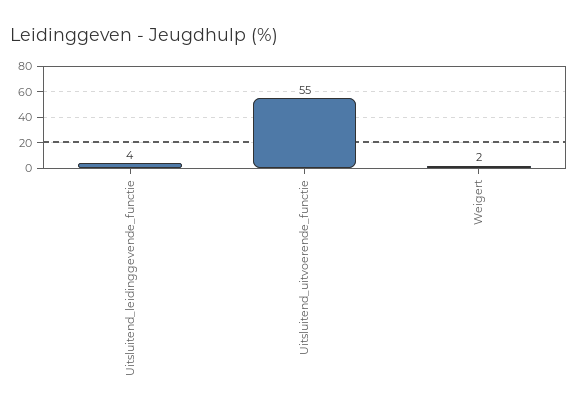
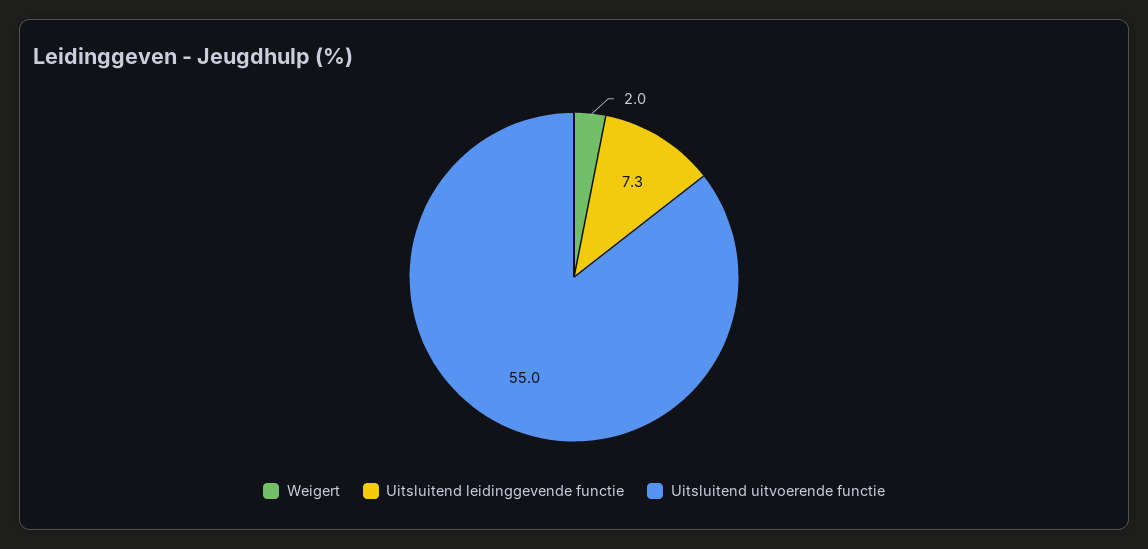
  {
-   "Uitsluitend_leidinggevende_functie": 4,
+   "Uitsluitend_leidinggevende_functie": 7.3,
    "Uitsluitend_uitvoerende_functie": 55,
    "Weigert": 2
  }

